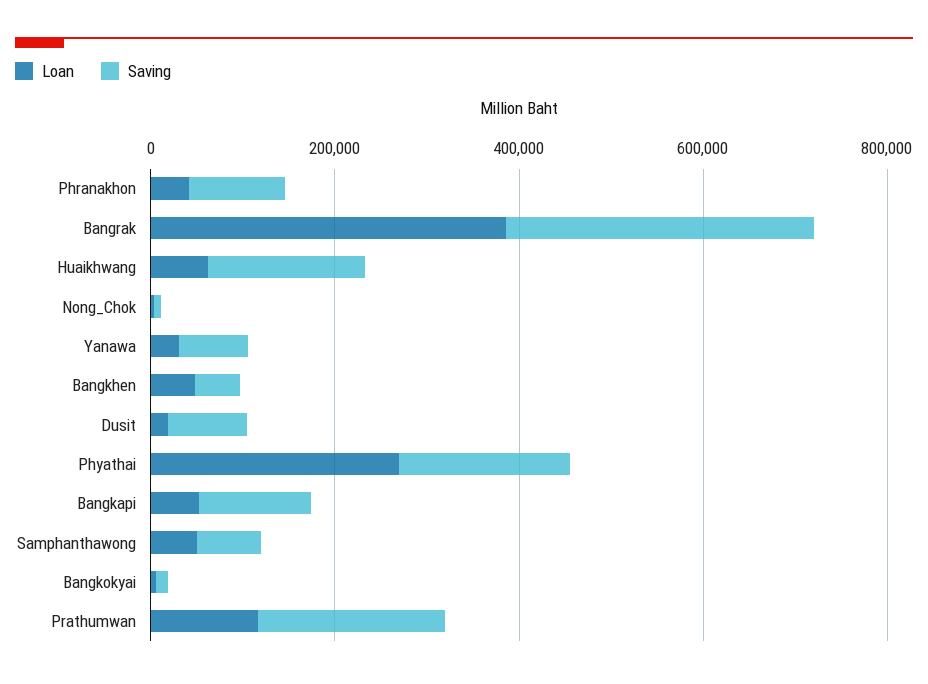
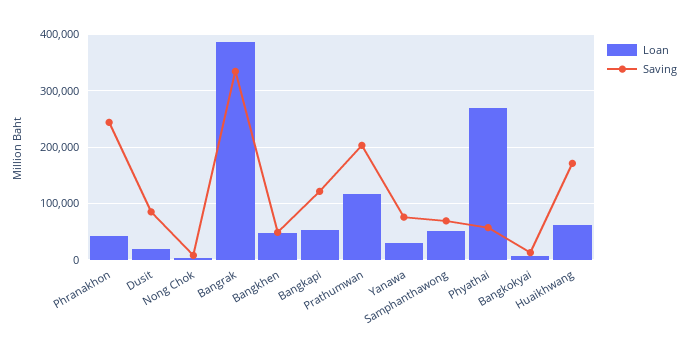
  {
    "Loan": {
      "Phranakhon": 40000,
      "Bangrak": 380000,
      "Huaikhwang": 60000,
      "Nong_Chok": 0,
      "Yanawa": 40000,
      "Bangkhen": 40000,
      "Dusit": 20000,
      "Phyathai": 260000,
      "Bangkapi": 60000,
      "Samphanthawong": 60000,
      "Bangkokyai": 0,
      "Prathumwan": 120000
    },
    "Saving": {
-     "Phranakhon": 100000,
+     "Phranakhon": 240000,
      "Bangrak": 340000,
      "Huaikhwang": 180000,
      "Nong_Chok": 0,
      "Yanawa": 80000,
      "Bangkhen": 40000,
      "Dusit": 80000,
-     "Phyathai": 200000,
+     "Phyathai": 60000,
      "Bangkapi": 120000,
      "Samphanthawong": 60000,
      "Bangkokyai": 20000,
      "Prathumwan": 200000
    }
  }

